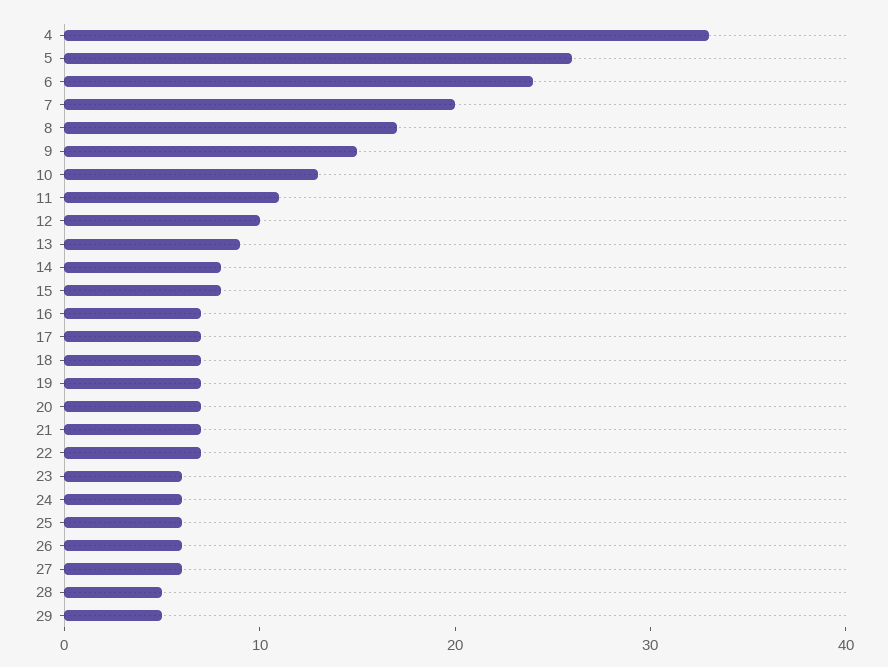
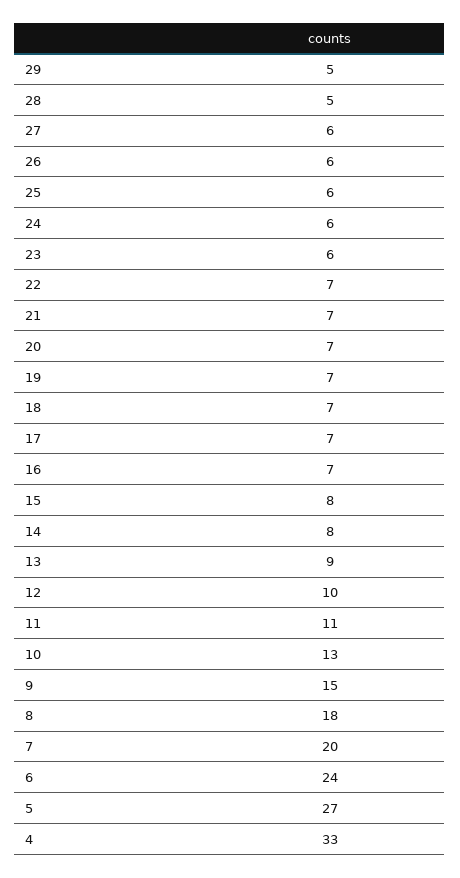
  {
    "4": 33,
-   "5": 26,
+   "5": 27,
    "6": 24,
    "7": 20,
-   "8": 17,
+   "8": 18,
    "9": 15,
    "10": 13,
    "11": 11,
    "12": 10,
    "13": 9,
    "14": 8,
    "15": 8,
    "16": 7,
    "17": 7,
    "18": 7,
    "19": 7,
    "20": 7,
    "21": 7,
    "22": 7,
    "23": 6,
    "24": 6,
    "25": 6,
    "26": 6,
    "27": 6,
    "28": 5,
    "29": 5
  }

